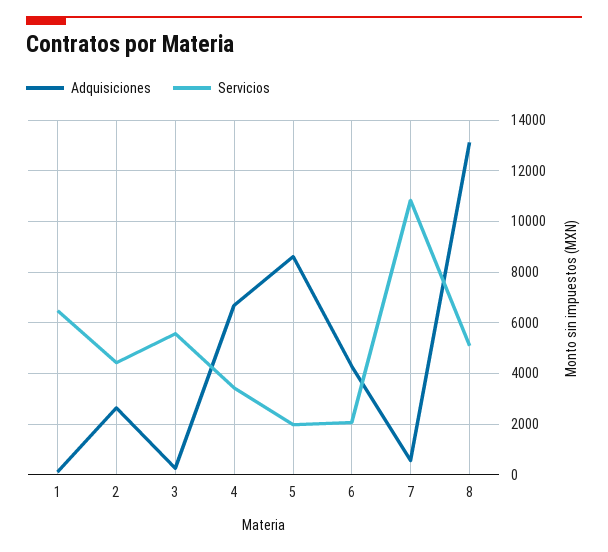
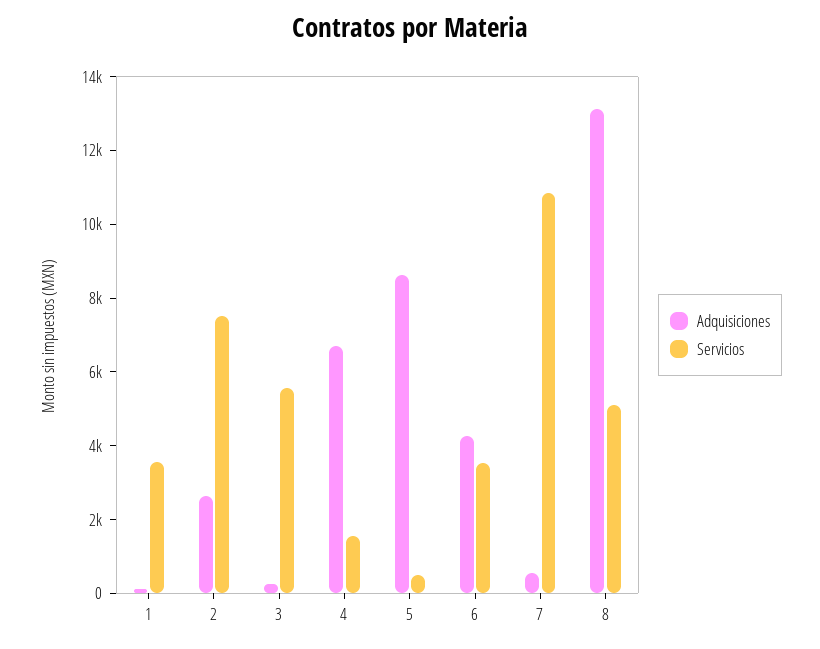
  {
    "Adquisiciones": {
      "1": 0,
      "2": 2750,
      "3": 250,
      "4": 6750,
      "5": 8500,
      "6": 4250,
      "7": 500,
      "8": 13250
    },
    "Servicios": {
-     "1": 6500,
+     "1": 3500,
-     "2": 4500,
+     "2": 7500,
      "3": 5500,
-     "4": 3500,
+     "4": 1500,
-     "5": 2000,
+     "5": 500,
-     "6": 2000,
+     "6": 3500,
      "7": 10750,
      "8": 5000
    }
  }

